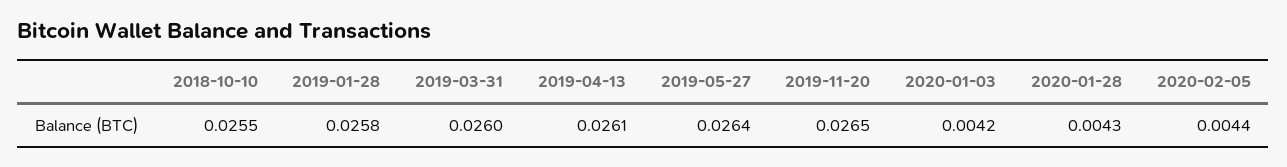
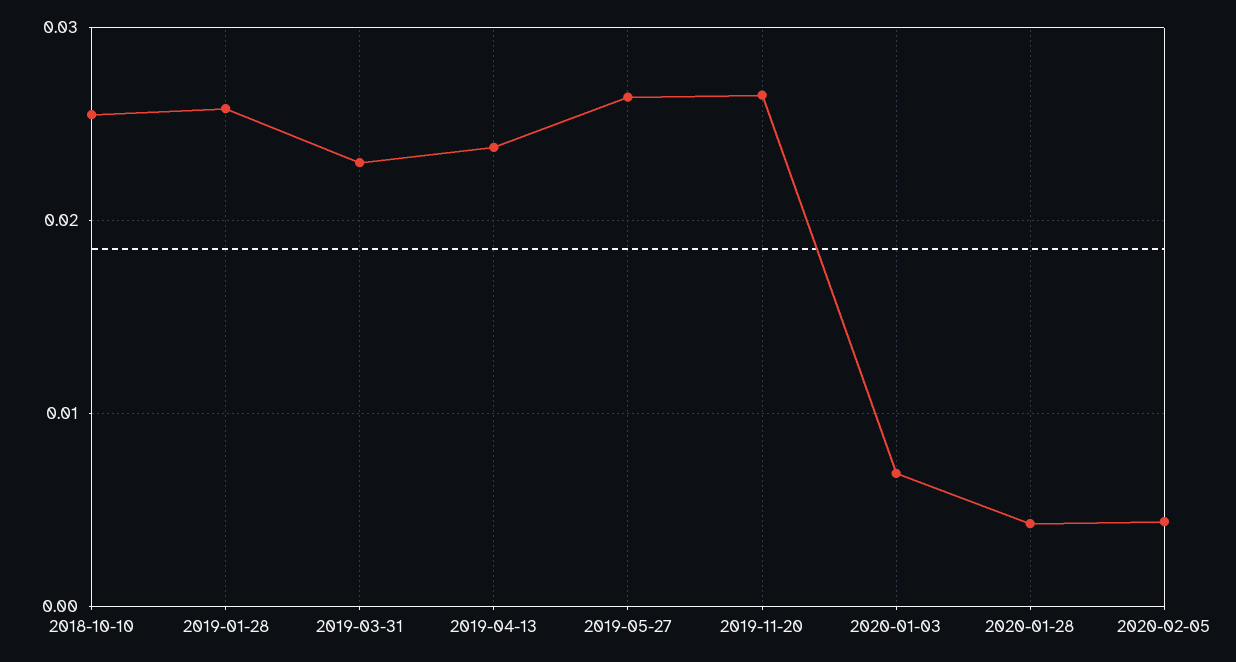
  {
    "2018-10-10": 0.0255,
    "2019-01-28": 0.0258,
-   "2019-03-31": 0.026,
+   "2019-03-31": 0.023,
-   "2019-04-13": 0.0261,
+   "2019-04-13": 0.024,
    "2019-05-27": 0.0264,
    "2019-11-20": 0.0265,
-   "2020-01-03": 0.0042,
+   "2020-01-03": 0.007,
    "2020-01-28": 0.0043,
    "2020-02-05": 0.0044
  }

